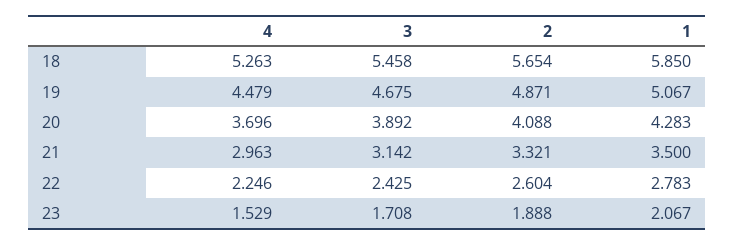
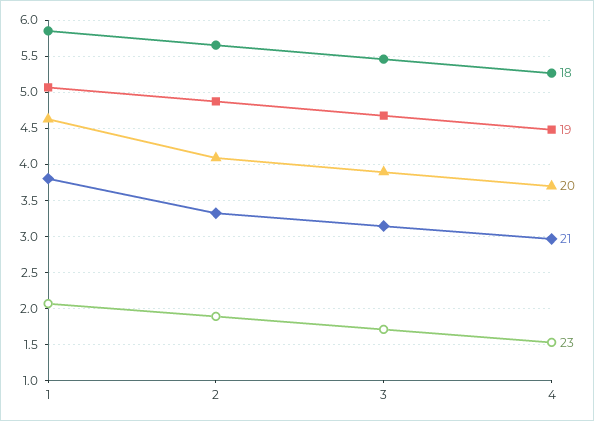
  {
    "18": {
      "4": 5.263,
      "3": 5.458,
      "2": 5.654,
      "1": 5.85
    },
    "19": {
      "4": 4.479,
      "3": 4.675,
      "2": 4.871,
      "1": 5.067
    },
    "20": {
      "4": 3.696,
      "3": 3.892,
      "2": 4.088,
-     "1": 4.283
+     "1": 4.6
    },
    "21": {
      "4": 2.963,
      "3": 3.142,
      "2": 3.321,
-     "1": 3.5
+     "1": 3.8
    },
-   "22": {
-     "4": 2.246,
-     "3": 2.425,
-     "2": 2.604,
-     "1": 2.783
-   },
    "23": {
      "4": 1.529,
      "3": 1.708,
      "2": 1.888,
      "1": 2.067
    }
  }

